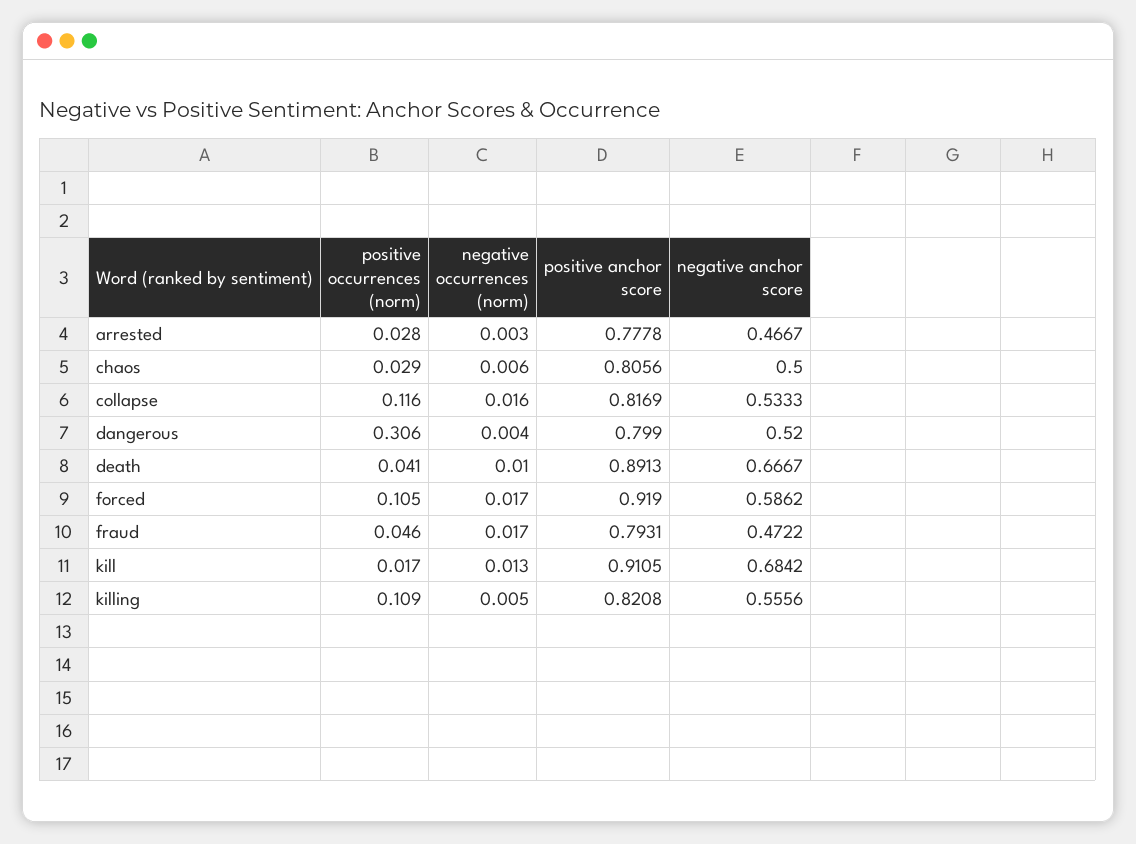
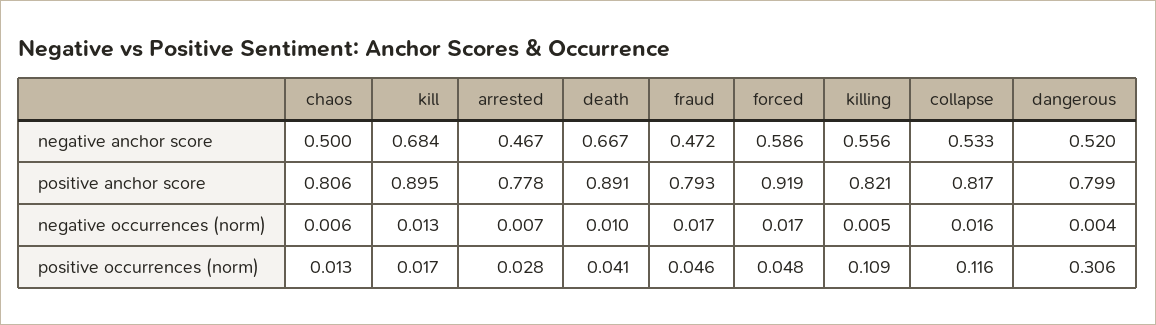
  {
    "positive occurrences (norm)": {
      "arrested": 0.028,
-     "chaos": 0.029,
+     "chaos": 0.013,
      "collapse": 0.116,
      "dangerous": 0.306,
      "death": 0.041,
-     "forced": 0.105,
+     "forced": 0.048,
      "fraud": 0.046,
      "kill": 0.017,
      "killing": 0.109
    },
    "negative occurrences (norm)": {
-     "arrested": 0.003,
+     "arrested": 0.007,
      "chaos": 0.006,
      "collapse": 0.016,
      "dangerous": 0.004,
      "death": 0.01,
      "forced": 0.017,
      "fraud": 0.017,
      "kill": 0.013,
      "killing": 0.005
    },
    "positive anchor score": {
      "arrested": 0.7778,
      "chaos": 0.8056,
      "collapse": 0.8169,
      "dangerous": 0.799,
      "death": 0.8913,
      "forced": 0.919,
      "fraud": 0.7931,
-     "kill": 0.9105,
+     "kill": 0.895,
      "killing": 0.8208
    },
    "negative anchor score": {
      "arrested": 0.4667,
      "chaos": 0.5,
      "collapse": 0.5333,
      "dangerous": 0.52,
      "death": 0.6667,
      "forced": 0.5862,
      "fraud": 0.4722,
      "kill": 0.6842,
      "killing": 0.5556
    }
  }

